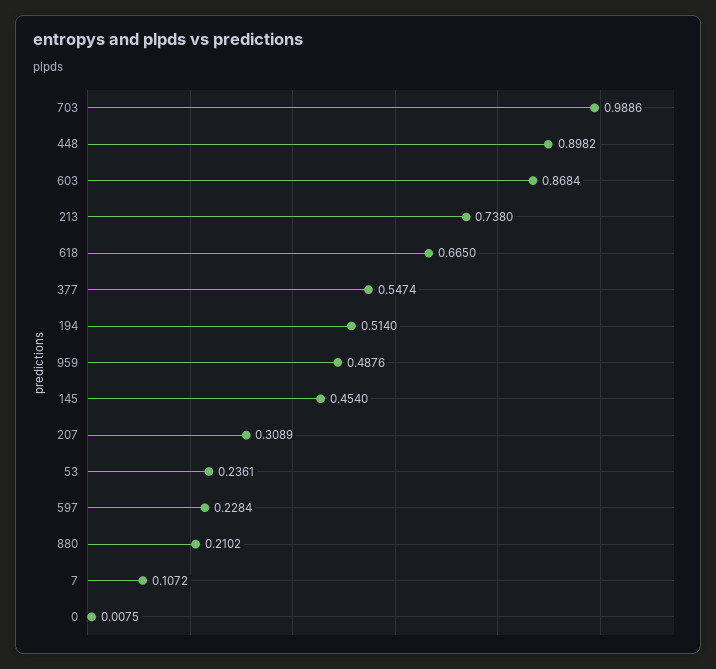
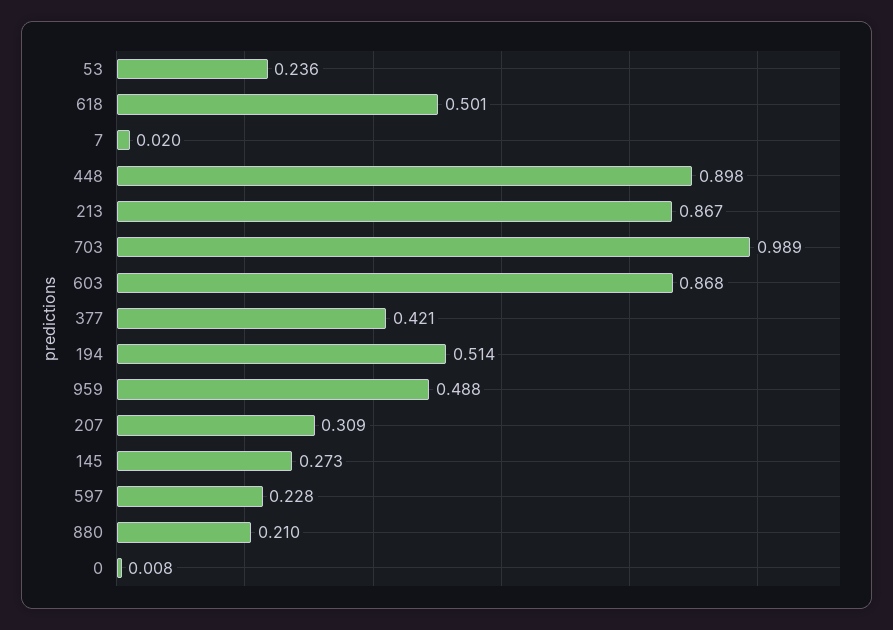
  {
    "703": 0.9886,
    "448": 0.8982,
    "603": 0.8684,
-   "213": 0.738,
+   "213": 0.867,
-   "618": 0.665,
+   "618": 0.501,
-   "377": 0.5474,
+   "377": 0.421,
    "194": 0.514,
    "959": 0.4876,
-   "145": 0.454,
+   "145": 0.273,
    "207": 0.3089,
    "53": 0.2361,
    "597": 0.2284,
    "880": 0.2102,
-   "7": 0.1072,
+   "7": 0.02,
    "0": 0.0075
  }

